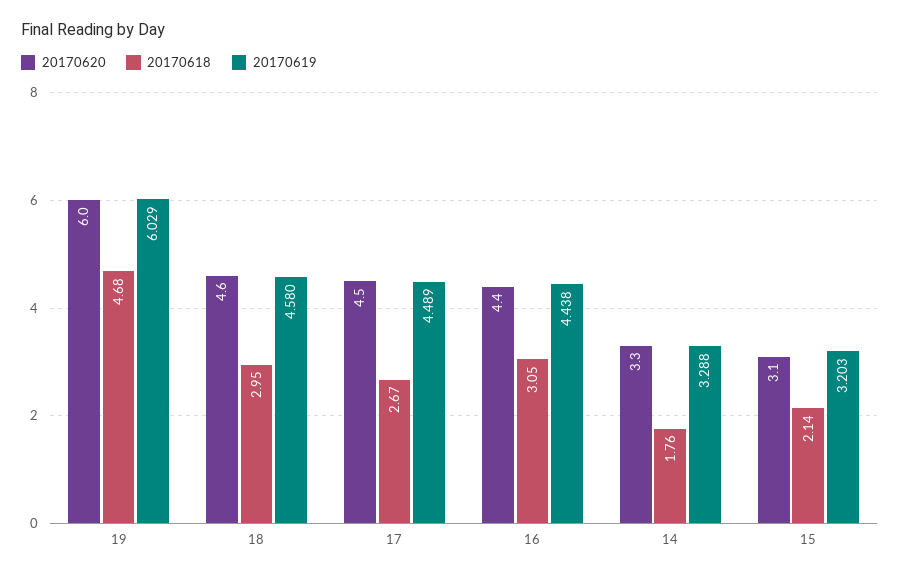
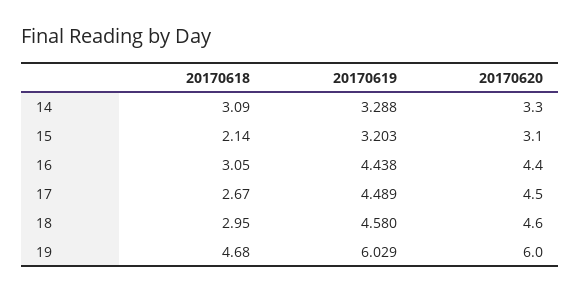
  {
    "20170620": {
      "19": 6,
      "18": 4.6,
      "17": 4.5,
      "16": 4.4,
      "14": 3.3,
      "15": 3.1
    },
    "20170618": {
      "19": 4.68,
      "18": 2.95,
      "17": 2.67,
      "16": 3.05,
-     "14": 1.76,
+     "14": 3.09,
      "15": 2.14
    },
    "20170619": {
      "19": 6.029,
      "18": 4.58,
      "17": 4.489,
      "16": 4.438,
      "14": 3.288,
      "15": 3.203
    }
  }

